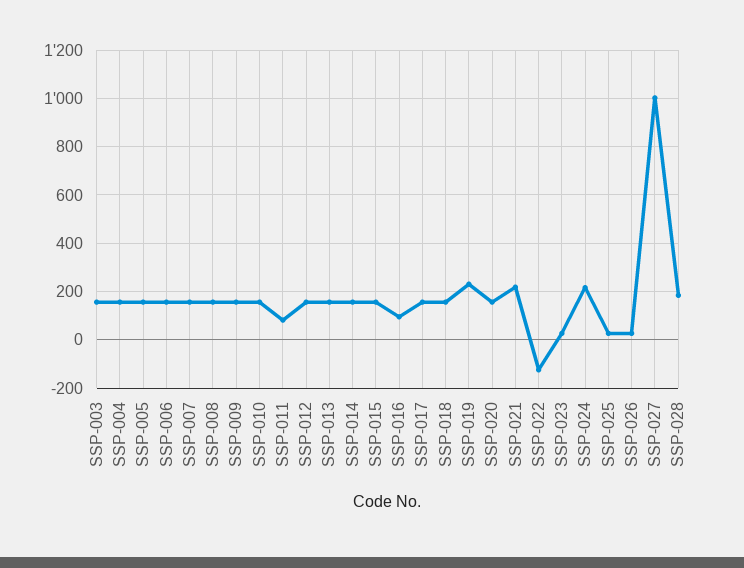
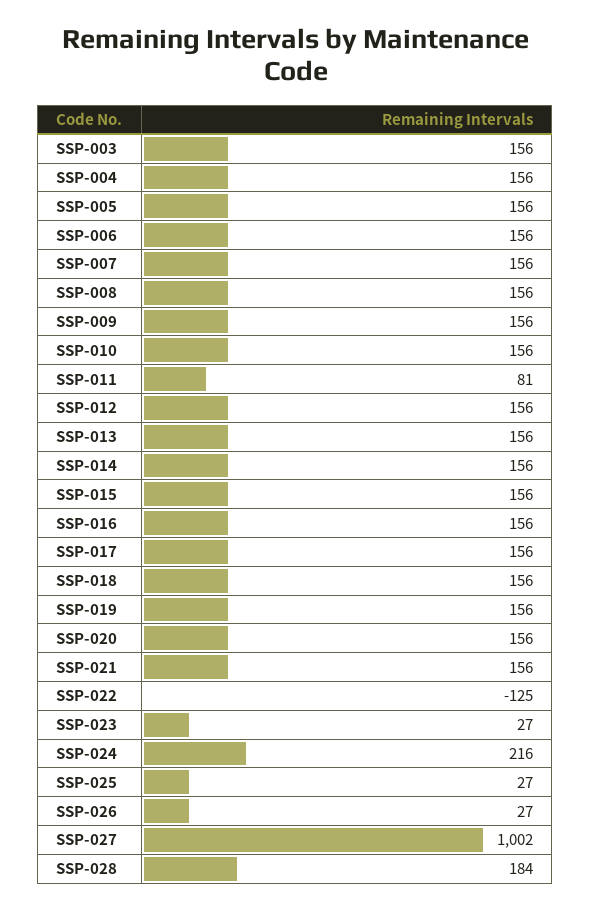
  {
    "SSP-003": 156,
    "SSP-004": 156,
    "SSP-005": 156,
    "SSP-006": 156,
    "SSP-007": 156,
    "SSP-008": 156,
    "SSP-009": 156,
    "SSP-010": 156,
    "SSP-011": 81,
    "SSP-012": 156,
    "SSP-013": 156,
    "SSP-014": 156,
    "SSP-015": 156,
-   "SSP-016": 100,
+   "SSP-016": 156,
    "SSP-017": 156,
    "SSP-018": 156,
-   "SSP-019": 225,
+   "SSP-019": 156,
    "SSP-020": 156,
-   "SSP-021": 225,
+   "SSP-021": 156,
    "SSP-022": -125,
    "SSP-023": 27,
    "SSP-024": 216,
    "SSP-025": 27,
    "SSP-026": 27,
    "SSP-027": 1002,
    "SSP-028": 184
  }

